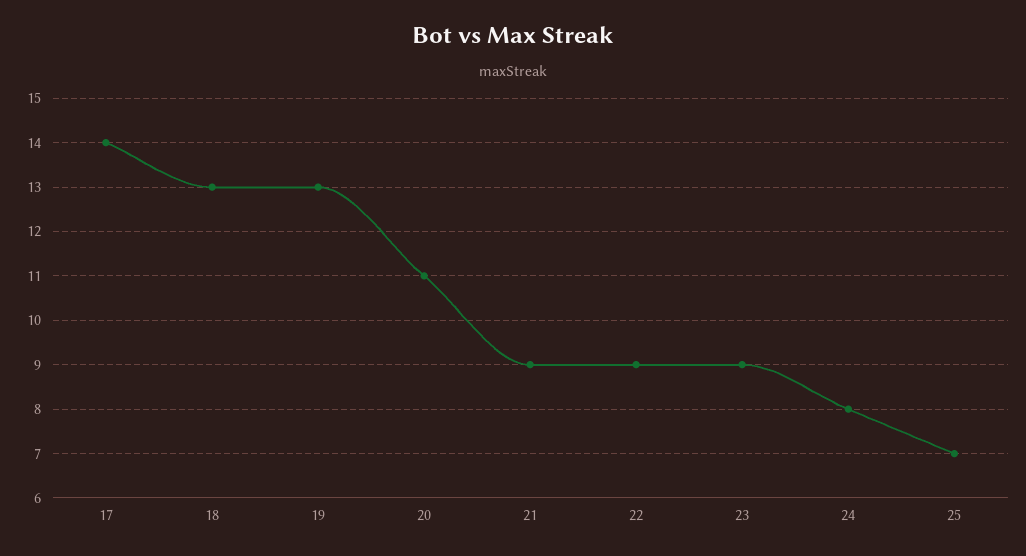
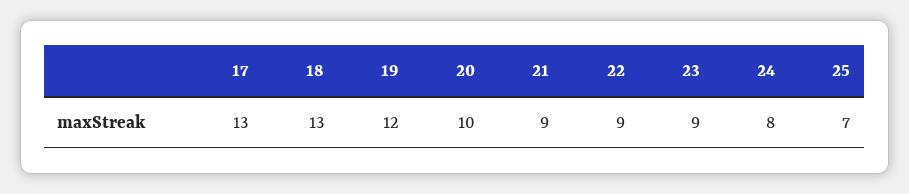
  {
-   "17": 14,
+   "17": 13,
    "18": 13,
-   "19": 13,
+   "19": 12,
-   "20": 11,
+   "20": 10,
    "21": 9,
    "22": 9,
    "23": 9,
    "24": 8,
    "25": 7
  }

